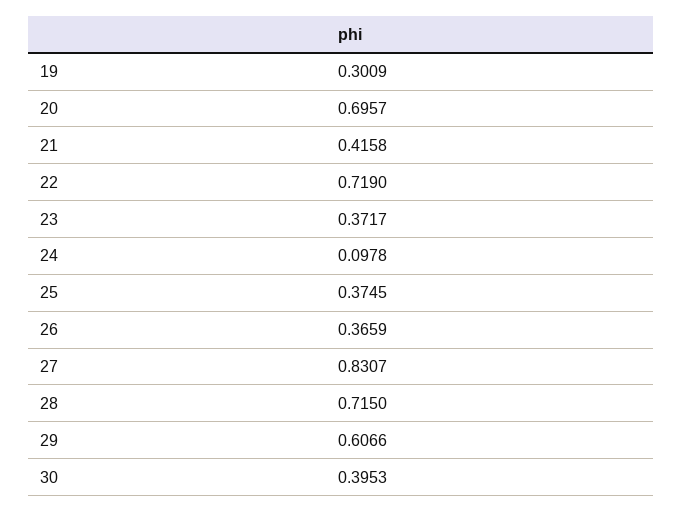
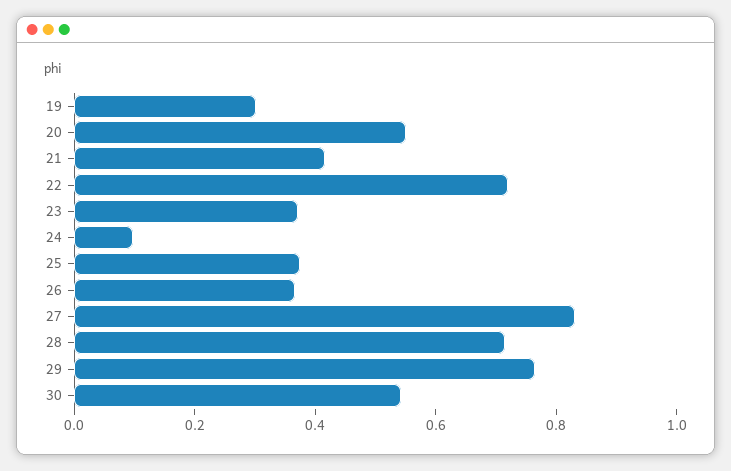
  {
    "19": 0.3009,
-   "20": 0.6957,
+   "20": 0.55,
    "21": 0.4158,
    "22": 0.719,
    "23": 0.3717,
    "24": 0.0978,
    "25": 0.3745,
    "26": 0.3659,
    "27": 0.8307,
    "28": 0.715,
-   "29": 0.6066,
+   "29": 0.75,
-   "30": 0.3953
+   "30": 0.55
  }

